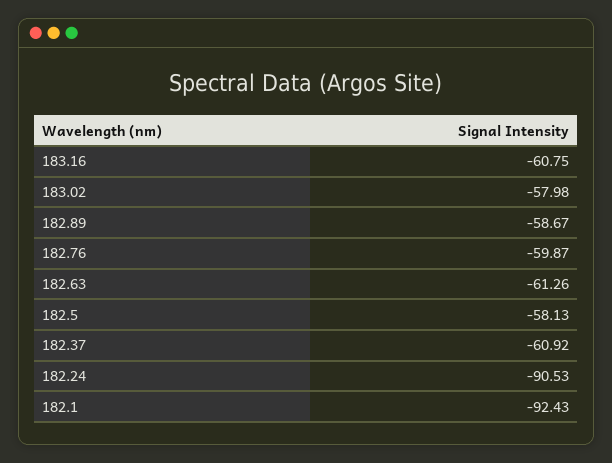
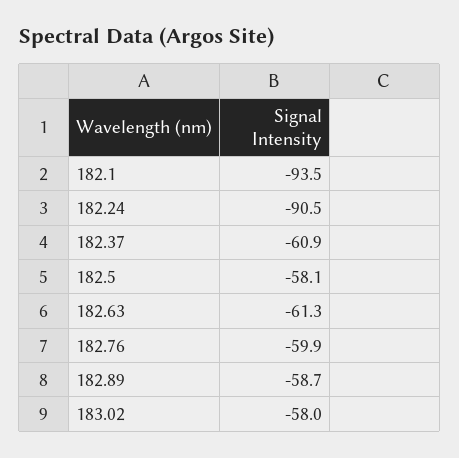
  {
-   "183.16": -60.75,
    "183.02": -57.98,
    "182.89": -58.67,
    "182.76": -59.87,
    "182.63": -61.26,
    "182.5": -58.13,
    "182.37": -60.92,
    "182.24": -90.53,
-   "182.1": -92.43
+   "182.1": -93.5
  }

